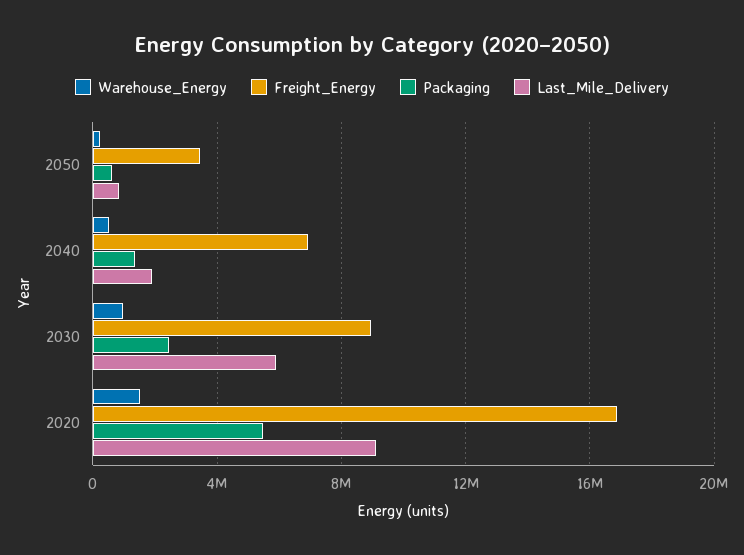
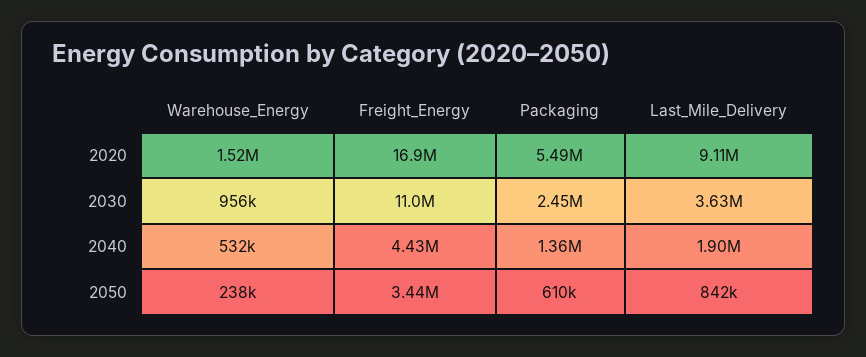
  {
    "Warehouse_Energy": {
      "2050": 238000,
      "2040": 532000,
      "2030": 956000,
      "2020": 1520000
    },
    "Freight_Energy": {
      "2050": 3440000,
-     "2040": 7000000,
+     "2040": 4430000,
-     "2030": 9000000,
+     "2030": 11000000,
      "2020": 16900000
    },
    "Packaging": {
      "2050": 610000,
      "2040": 1360000,
      "2030": 2450000,
      "2020": 5490000
    },
    "Last_Mile_Delivery": {
      "2050": 842000,
      "2040": 1900000,
-     "2030": 6000000,
+     "2030": 3630000,
      "2020": 9110000
    }
  }

